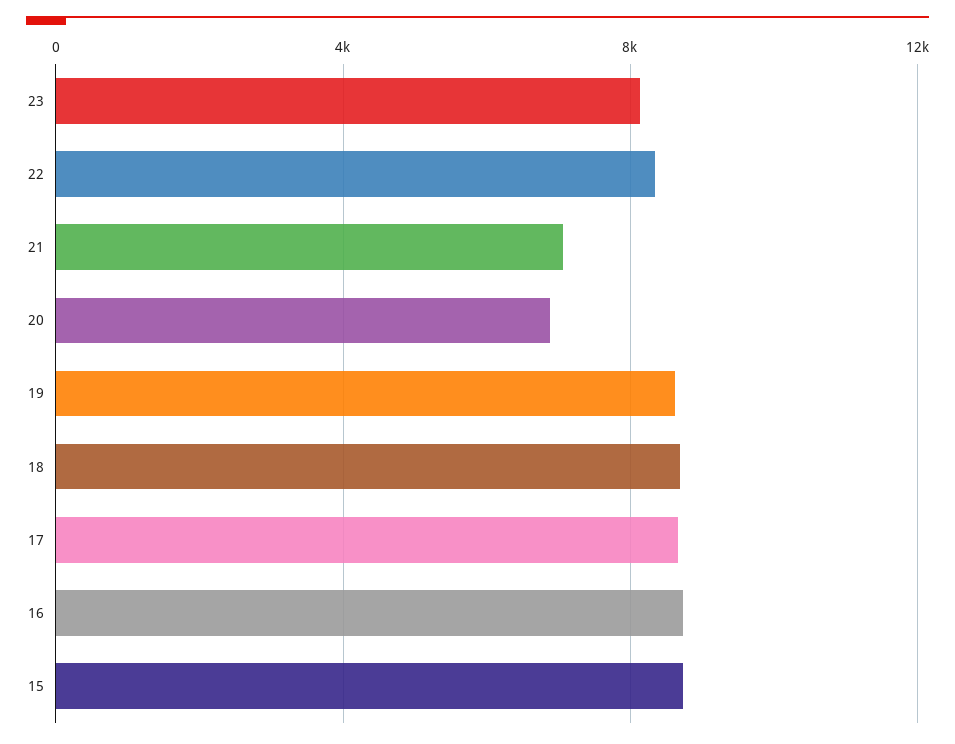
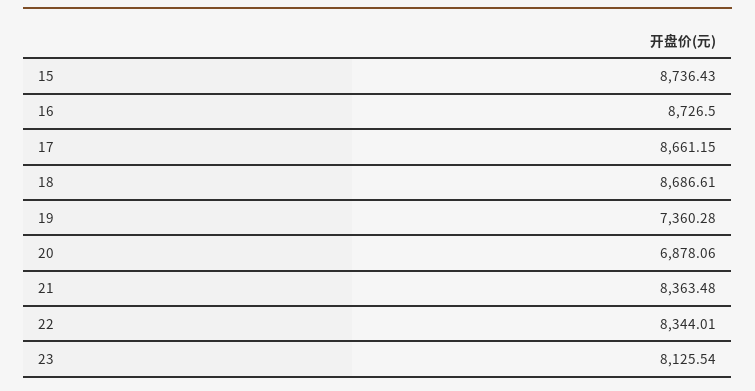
  {
    "23": 8125.54,
    "22": 8344.01,
-   "21": 7000,
+   "21": 8363.48,
    "20": 6878.06,
-   "19": 8500,
+   "19": 7360.28,
    "18": 8686.61,
    "17": 8661.15,
    "16": 8726.5,
    "15": 8736.43
  }

